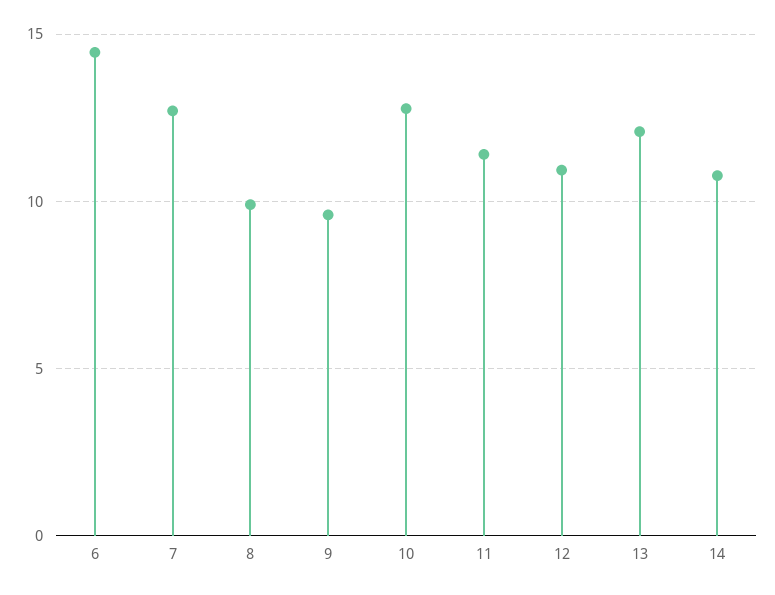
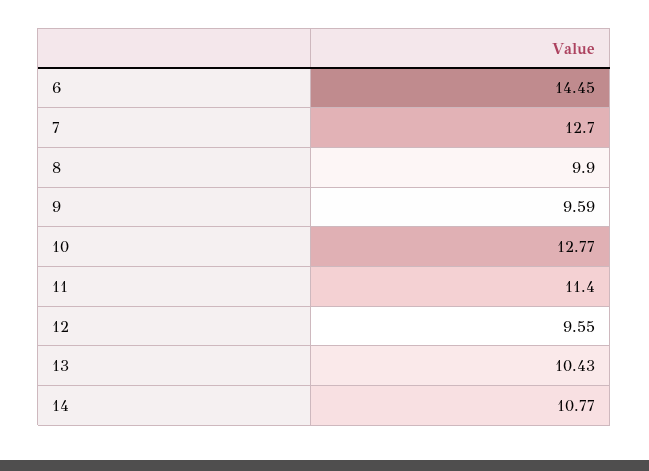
  {
    "6": 14.45,
    "7": 12.7,
    "8": 9.9,
    "9": 9.59,
    "10": 12.77,
    "11": 11.4,
-   "12": 11,
+   "12": 9.55,
-   "13": 12,
+   "13": 10.43,
    "14": 10.77
  }

